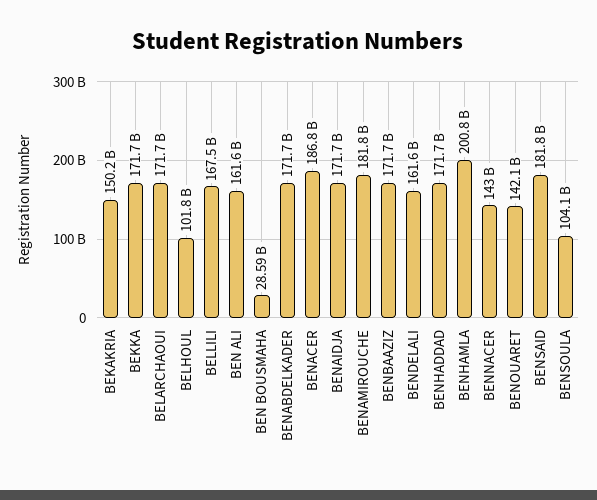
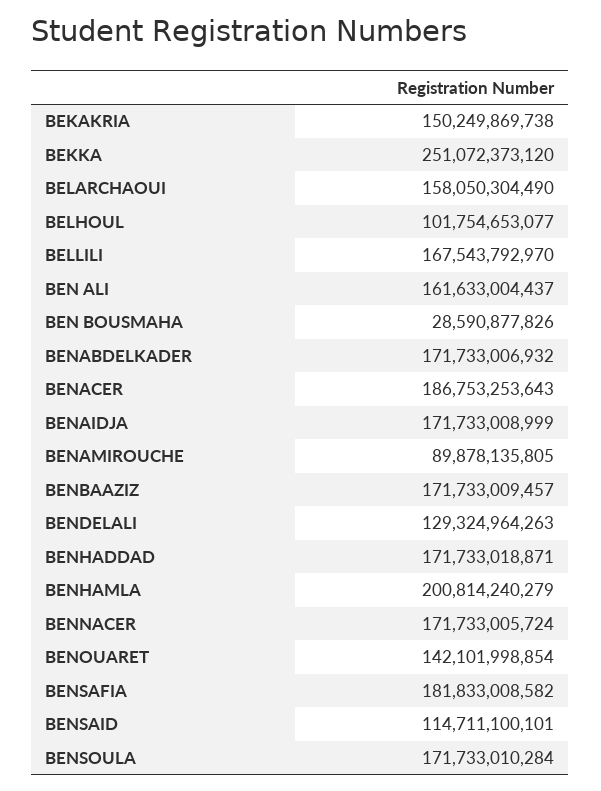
  {
    "BEKAKRIA": 150249869738,
-   "BEKKA": 171700000000,
+   "BEKKA": 251072373120,
-   "BELARCHAOUI": 171700000000,
+   "BELARCHAOUI": 158050304490,
    "BELHOUL": 101754653077,
    "BELLILI": 167543792970,
    "BEN ALI": 161633004437,
    "BEN BOUSMAHA": 28590877826,
    "BENABDELKADER": 171733006932,
    "BENACER": 186753253643,
    "BENAIDJA": 171733008999,
-   "BENAMIROUCHE": 181800000000,
+   "BENAMIROUCHE": 89878135805,
    "BENBAAZIZ": 171733009457,
-   "BENDELALI": 161600000000,
+   "BENDELALI": 129324964263,
    "BENHADDAD": 171733018871,
    "BENHAMLA": 200814240279,
-   "BENNACER": 143000000000,
+   "BENNACER": 171733005724,
    "BENOUARET": 142101998854,
-   "BENSAID": 181800000000,
+   "BENSAID": 114711100101,
-   "BENSOULA": 104100000000
+   "BENSOULA": 171733010284,
+   "BENSAFIA": 181833008582
  }

